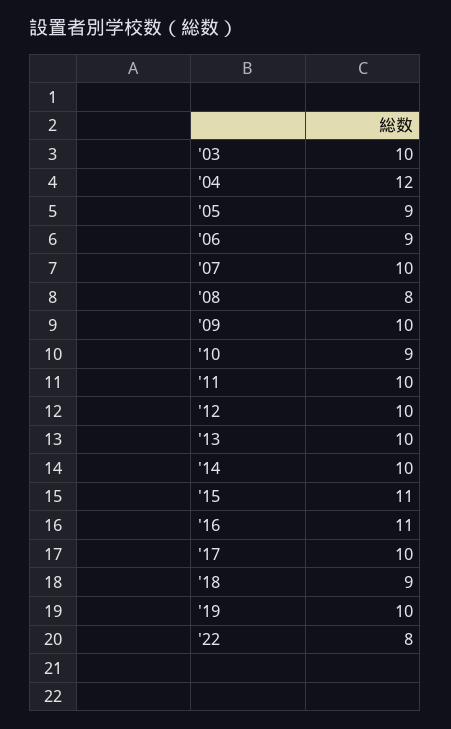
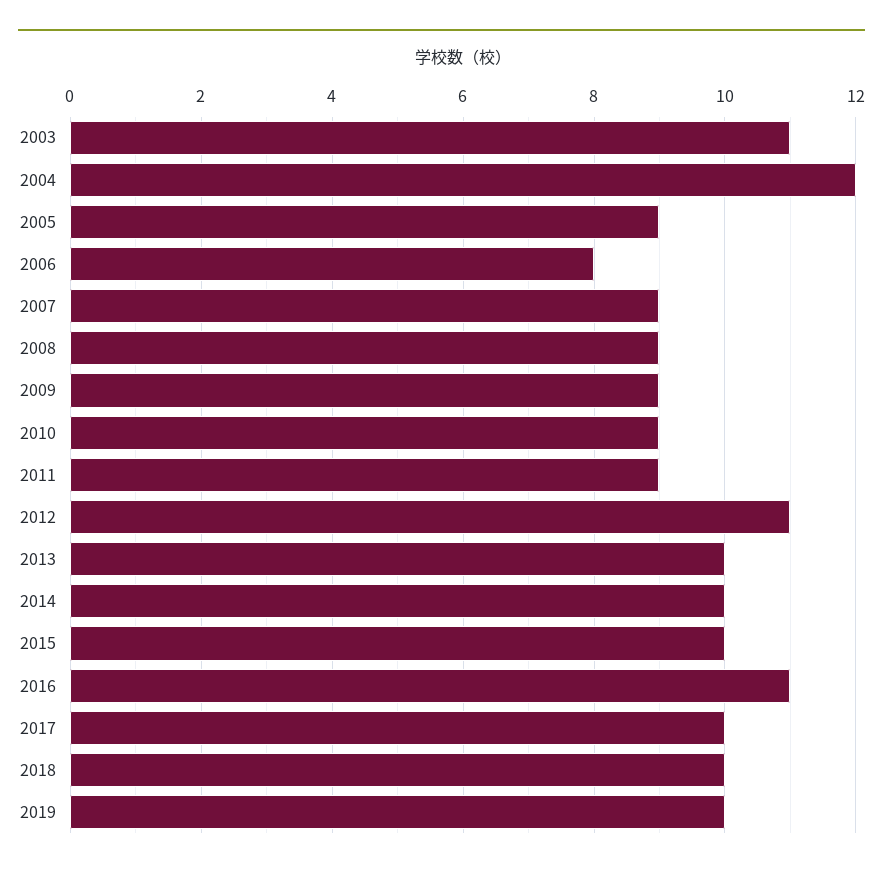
  {
-   "'03": 10,
+   "'03": 11,
    "'04": 12,
    "'05": 9,
-   "'06": 9,
+   "'06": 8,
-   "'07": 10,
+   "'07": 9,
-   "'08": 8,
+   "'08": 9,
-   "'09": 10,
+   "'09": 9,
    "'10": 9,
-   "'11": 10,
+   "'11": 9,
-   "'12": 10,
+   "'12": 11,
    "'13": 10,
    "'14": 10,
-   "'15": 11,
+   "'15": 10,
    "'16": 11,
    "'17": 10,
-   "'18": 9,
+   "'18": 10,
-   "'19": 10,
+   "'19": 10
-   "'22": 8
  }

